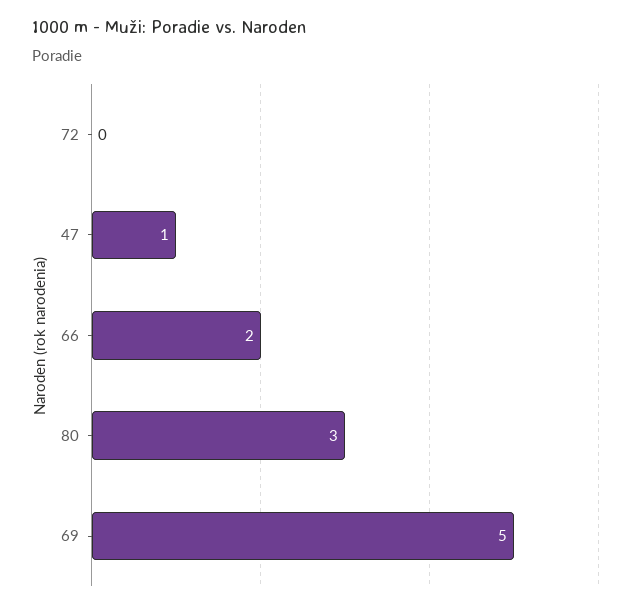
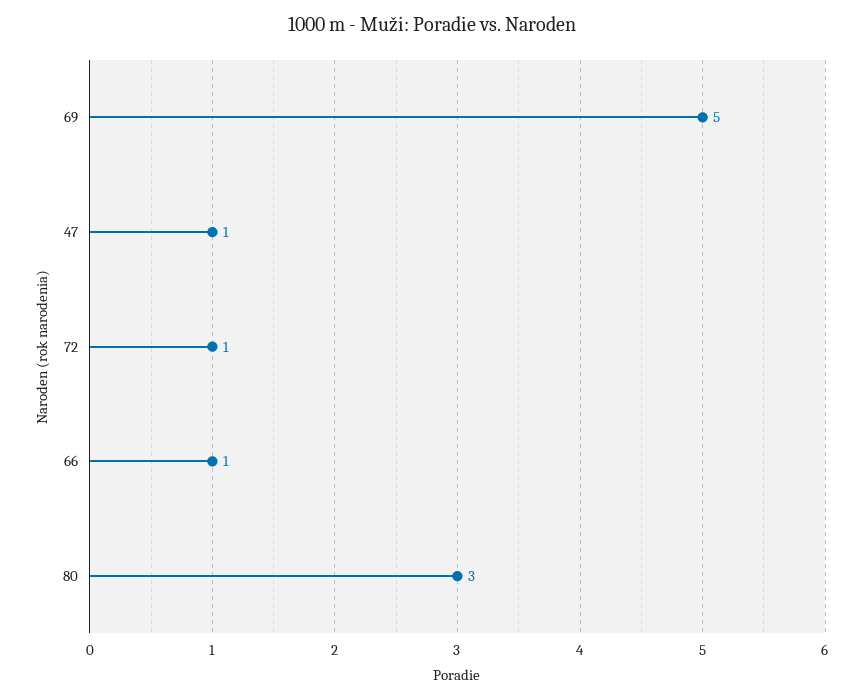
  {
-   "72": 0,
+   "72": 1,
    "47": 1,
-   "66": 2,
+   "66": 1,
    "80": 3,
    "69": 5
  }

